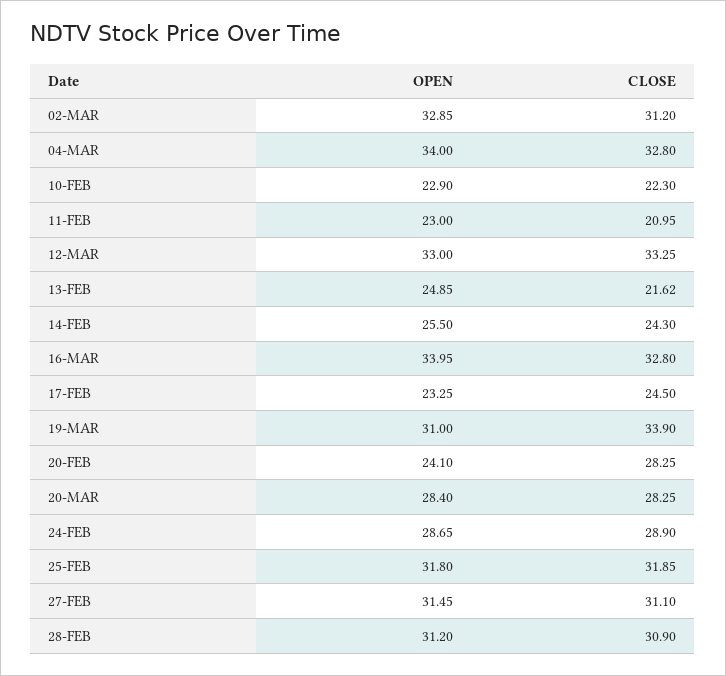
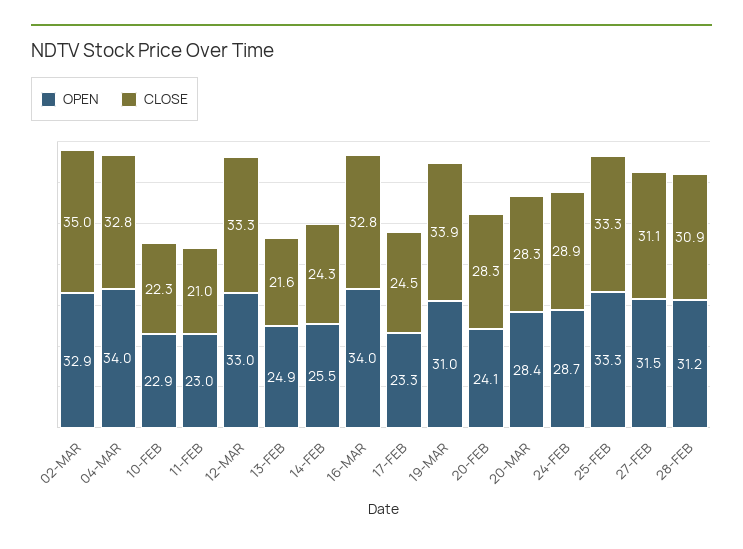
  {
    "OPEN": {
      "02-MAR": 32.85,
      "04-MAR": 34,
      "10-FEB": 22.9,
      "11-FEB": 23,
      "12-MAR": 33,
      "13-FEB": 24.85,
      "14-FEB": 25.5,
      "16-MAR": 33.95,
      "17-FEB": 23.25,
      "19-MAR": 31,
      "20-FEB": 24.1,
      "20-MAR": 28.4,
      "24-FEB": 28.65,
-     "25-FEB": 31.8,
+     "25-FEB": 33.3,
      "27-FEB": 31.45,
      "28-FEB": 31.2
    },
    "CLOSE": {
-     "02-MAR": 31.2,
+     "02-MAR": 35,
      "04-MAR": 32.8,
      "10-FEB": 22.3,
      "11-FEB": 20.95,
      "12-MAR": 33.25,
      "13-FEB": 21.62,
      "14-FEB": 24.3,
      "16-MAR": 32.8,
      "17-FEB": 24.5,
      "19-MAR": 33.9,
      "20-FEB": 28.25,
      "20-MAR": 28.25,
      "24-FEB": 28.9,
-     "25-FEB": 31.85,
+     "25-FEB": 33.3,
      "27-FEB": 31.1,
      "28-FEB": 30.9
    }
  }

